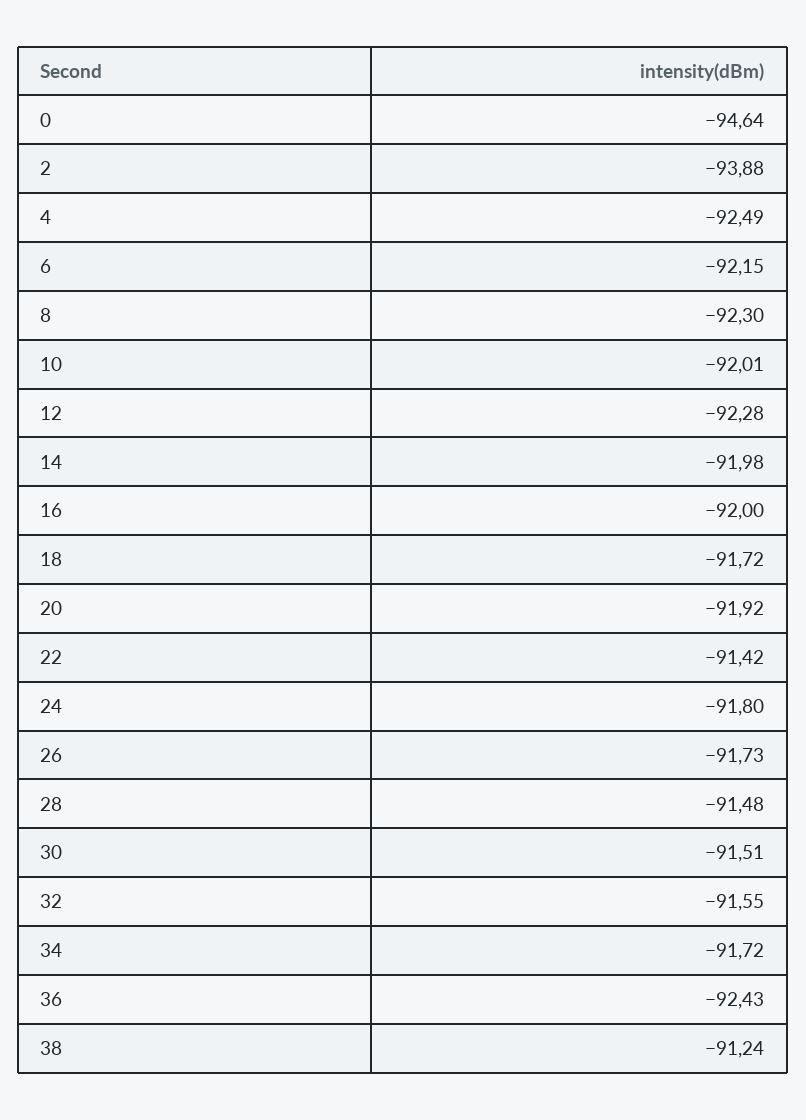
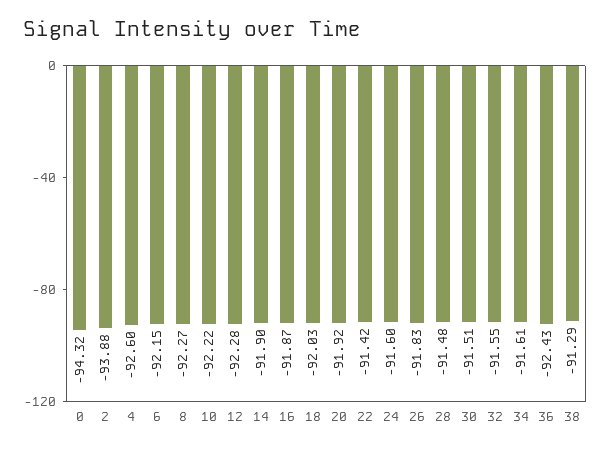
  {
-   "0": -94.64,
+   "0": -94.32,
    "2": -93.88,
-   "4": -92.49,
+   "4": -92.6,
    "6": -92.15,
-   "8": -92.3,
+   "8": -92.27,
-   "10": -92.01,
+   "10": -92.22,
    "12": -92.28,
-   "14": -91.98,
+   "14": -91.9,
-   "16": -92,
+   "16": -91.87,
-   "18": -91.72,
+   "18": -92.03,
    "20": -91.92,
    "22": -91.42,
-   "24": -91.8,
+   "24": -91.6,
-   "26": -91.73,
+   "26": -91.83,
    "28": -91.48,
    "30": -91.51,
    "32": -91.55,
-   "34": -91.72,
+   "34": -91.61,
    "36": -92.43,
-   "38": -91.24
+   "38": -91.29
  }

